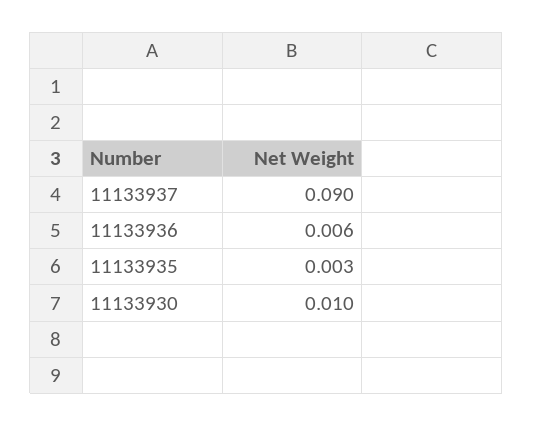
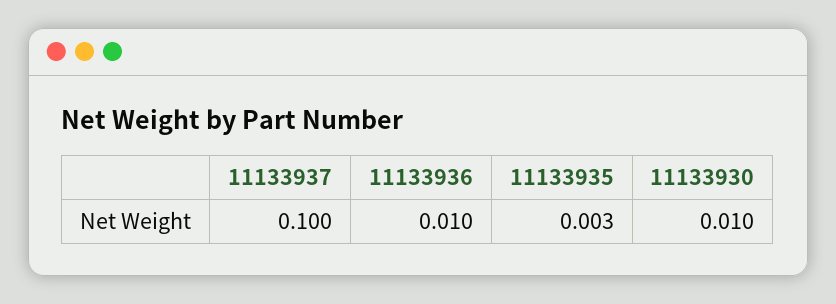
  {
-   "11133937": 0.09,
+   "11133937": 0.1,
-   "11133936": 0.006,
+   "11133936": 0.01,
    "11133935": 0.003,
    "11133930": 0.01
  }

